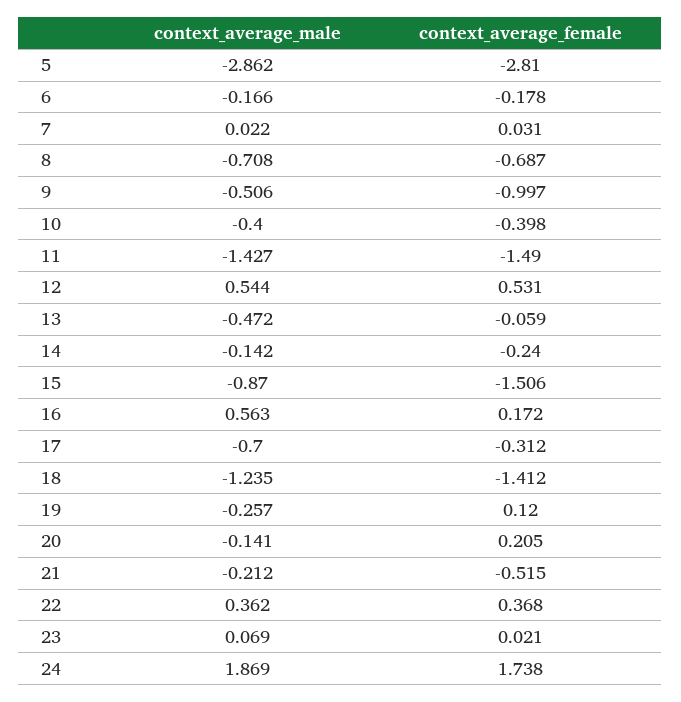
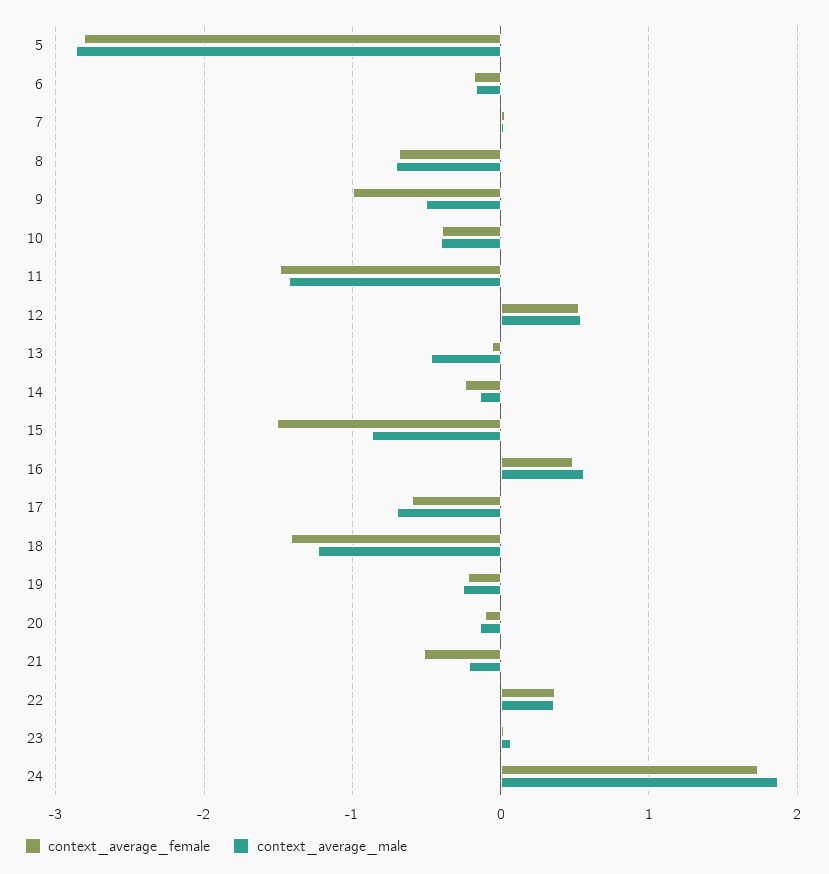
  {
    "context_average_male": {
      "5": -2.862,
      "6": -0.166,
      "7": 0.022,
      "8": -0.708,
      "9": -0.506,
      "10": -0.4,
      "11": -1.427,
      "12": 0.544,
      "13": -0.472,
      "14": -0.142,
      "15": -0.87,
      "16": 0.563,
      "17": -0.7,
      "18": -1.235,
      "19": -0.257,
      "20": -0.141,
      "21": -0.212,
      "22": 0.362,
      "23": 0.069,
      "24": 1.869
    },
    "context_average_female": {
      "5": -2.81,
      "6": -0.178,
      "7": 0.031,
      "8": -0.687,
      "9": -0.997,
      "10": -0.398,
      "11": -1.49,
      "12": 0.531,
      "13": -0.059,
      "14": -0.24,
      "15": -1.506,
-     "16": 0.172,
+     "16": 0.5,
-     "17": -0.312,
+     "17": -0.6,
      "18": -1.412,
-     "19": 0.12,
+     "19": -0.2,
-     "20": 0.205,
+     "20": -0.1,
      "21": -0.515,
      "22": 0.368,
      "23": 0.021,
      "24": 1.738
    }
  }

